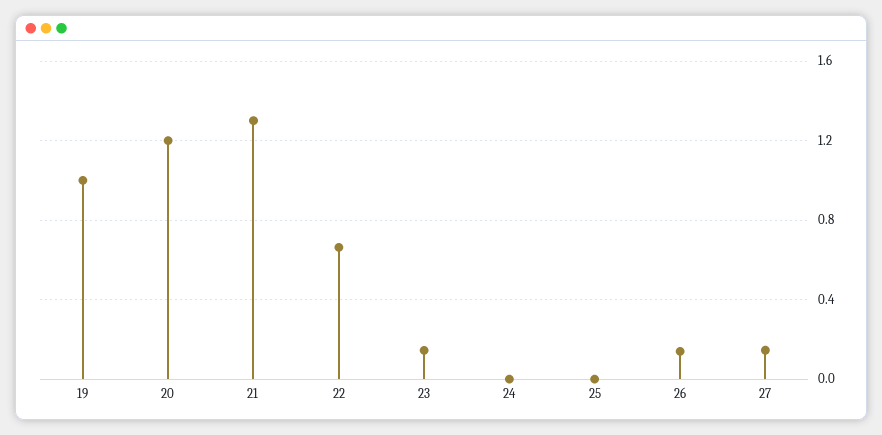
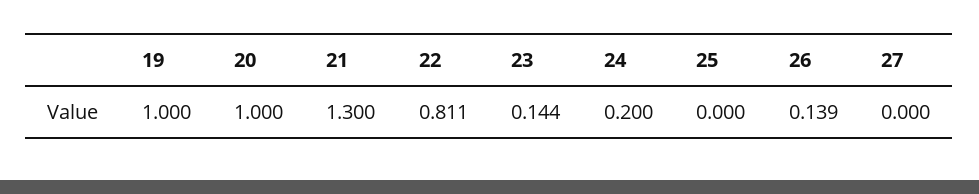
  {
    "19": 1,
-   "20": 1.2,
+   "20": 1,
    "21": 1.3,
-   "22": 0.65,
+   "22": 0.811,
    "23": 0.144,
-   "24": 0,
+   "24": 0.2,
    "25": 0,
    "26": 0.139,
-   "27": 0.15
+   "27": 0
  }

